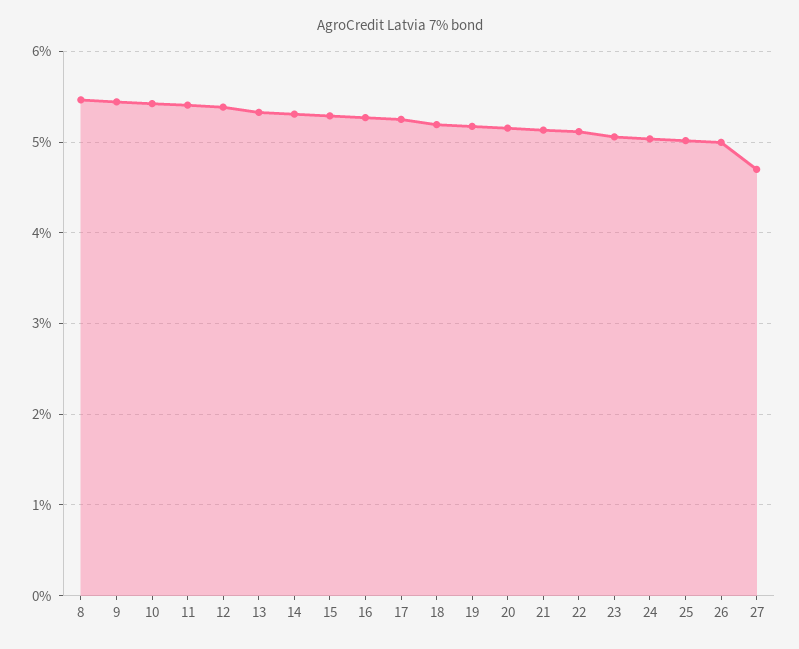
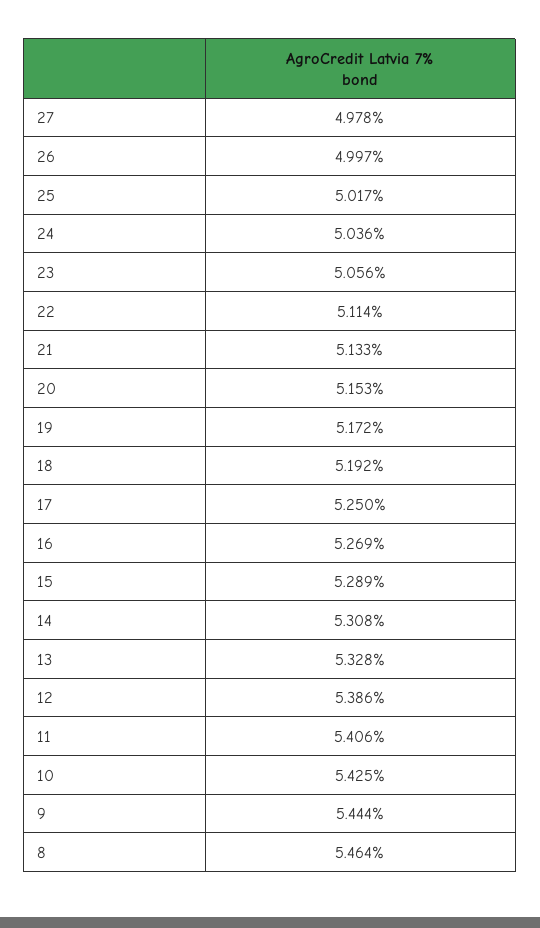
  {
    "8": 5.464,
    "9": 5.444,
    "10": 5.425,
    "11": 5.406,
    "12": 5.386,
    "13": 5.328,
    "14": 5.308,
    "15": 5.289,
    "16": 5.269,
    "17": 5.25,
    "18": 5.192,
    "19": 5.172,
    "20": 5.153,
    "21": 5.133,
    "22": 5.114,
    "23": 5.056,
    "24": 5.036,
    "25": 5.017,
    "26": 4.997,
-   "27": 4.7
+   "27": 4.978
  }

